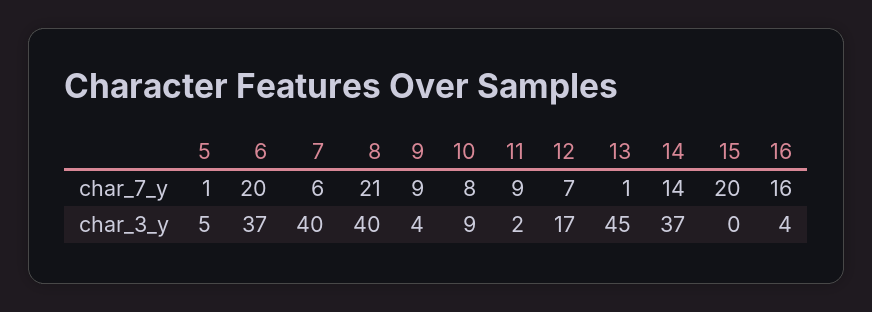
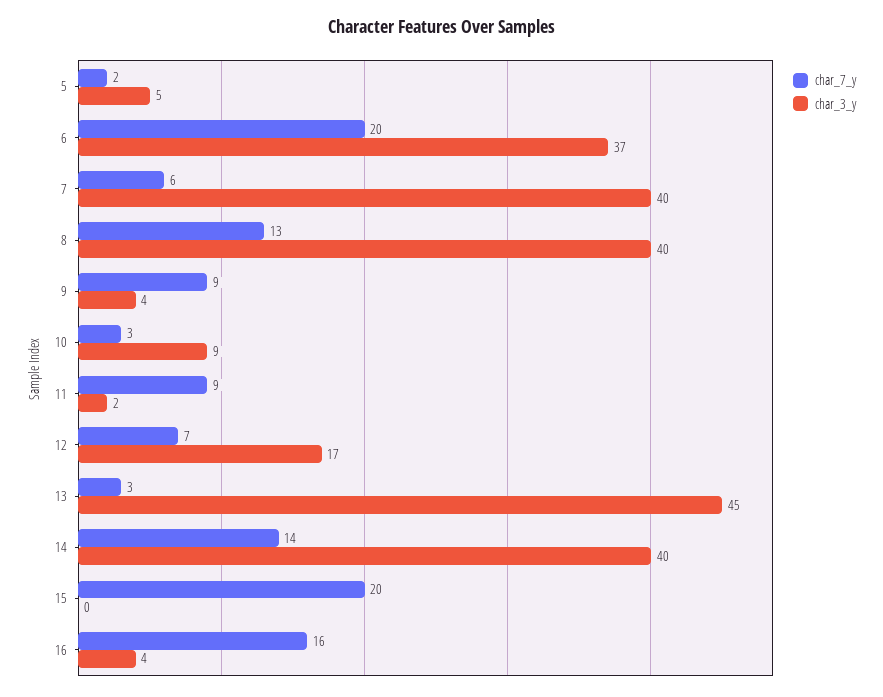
  {
    "char_7_y": {
-     "5": 1,
+     "5": 2,
      "6": 20,
      "7": 6,
-     "8": 21,
+     "8": 13,
      "9": 9,
-     "10": 8,
+     "10": 3,
      "11": 9,
      "12": 7,
-     "13": 1,
+     "13": 3,
      "14": 14,
      "15": 20,
      "16": 16
    },
    "char_3_y": {
      "5": 5,
      "6": 37,
      "7": 40,
      "8": 40,
      "9": 4,
      "10": 9,
      "11": 2,
      "12": 17,
      "13": 45,
-     "14": 37,
+     "14": 40,
      "15": 0,
      "16": 4
    }
  }

